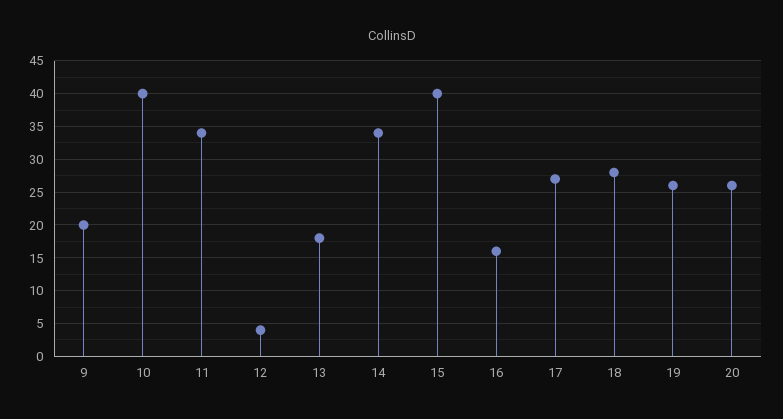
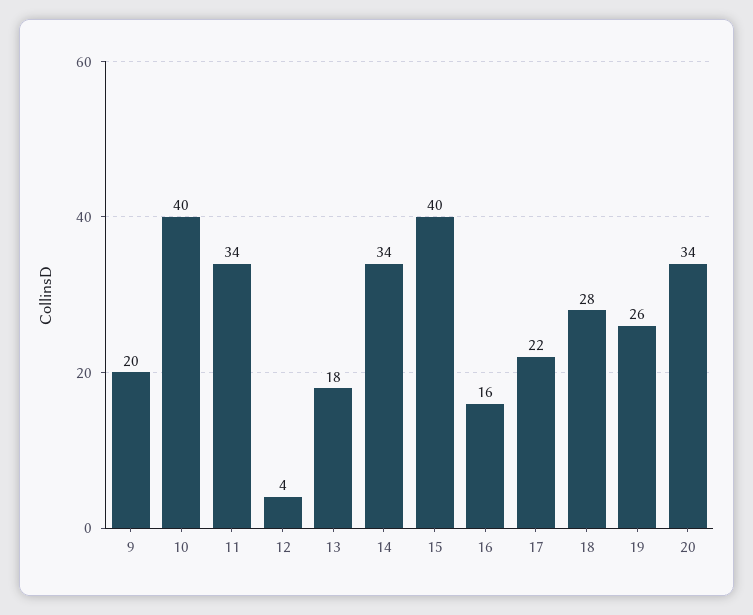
  {
    "9": 20,
    "10": 40,
    "11": 34,
    "12": 4,
    "13": 18,
    "14": 34,
    "15": 40,
    "16": 16,
-   "17": 27,
+   "17": 22,
    "18": 28,
    "19": 26,
-   "20": 26
+   "20": 34
  }

